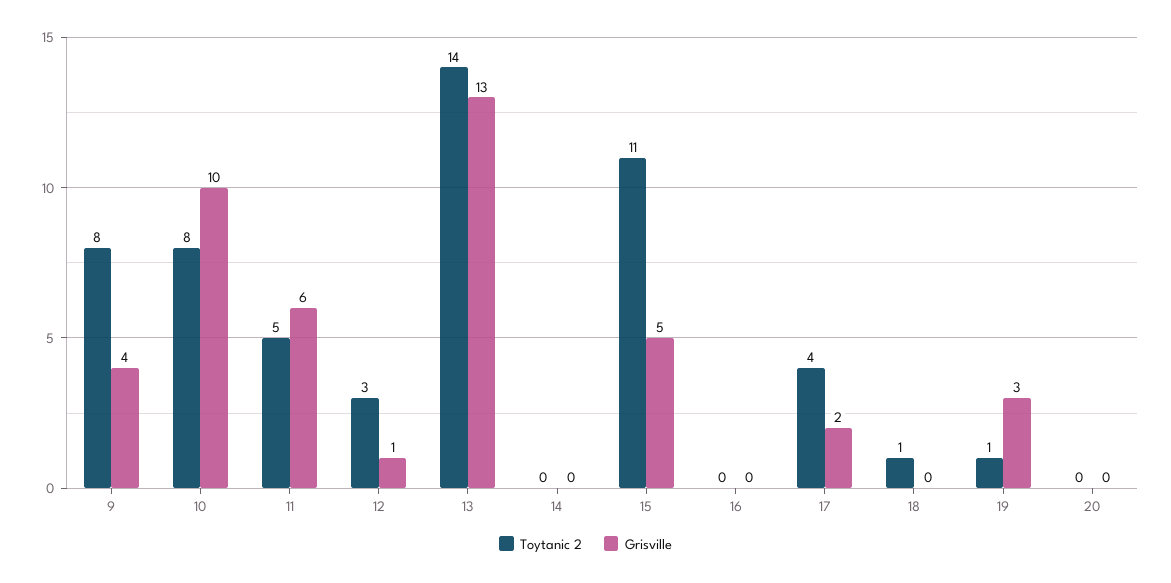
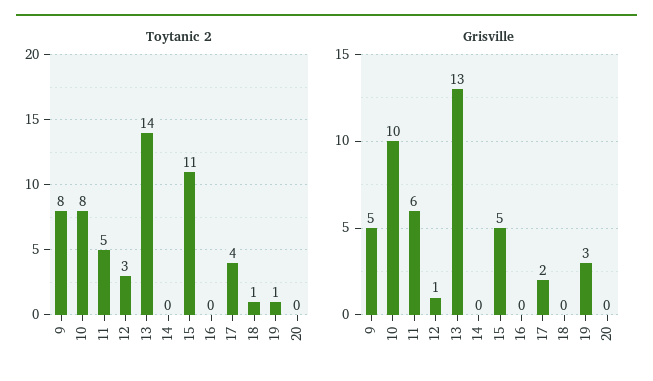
  {
    "Toytanic 2": {
      "9": 8,
      "10": 8,
      "11": 5,
      "12": 3,
      "13": 14,
      "14": 0,
      "15": 11,
      "16": 0,
      "17": 4,
      "18": 1,
      "19": 1,
      "20": 0
    },
    "Grisville": {
-     "9": 4,
+     "9": 5,
      "10": 10,
      "11": 6,
      "12": 1,
      "13": 13,
      "14": 0,
      "15": 5,
      "16": 0,
      "17": 2,
      "18": 0,
      "19": 3,
      "20": 0
    }
  }

